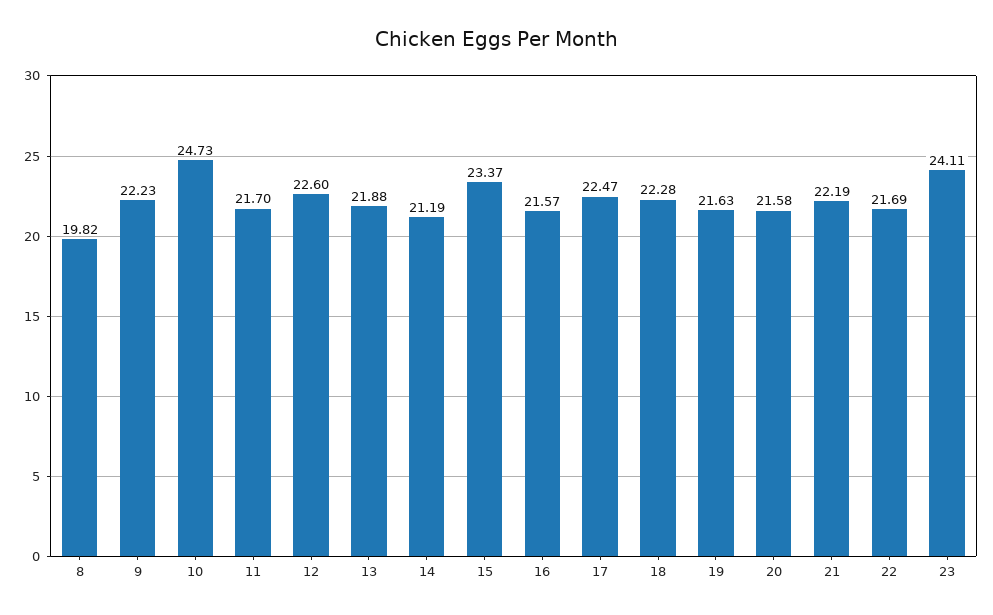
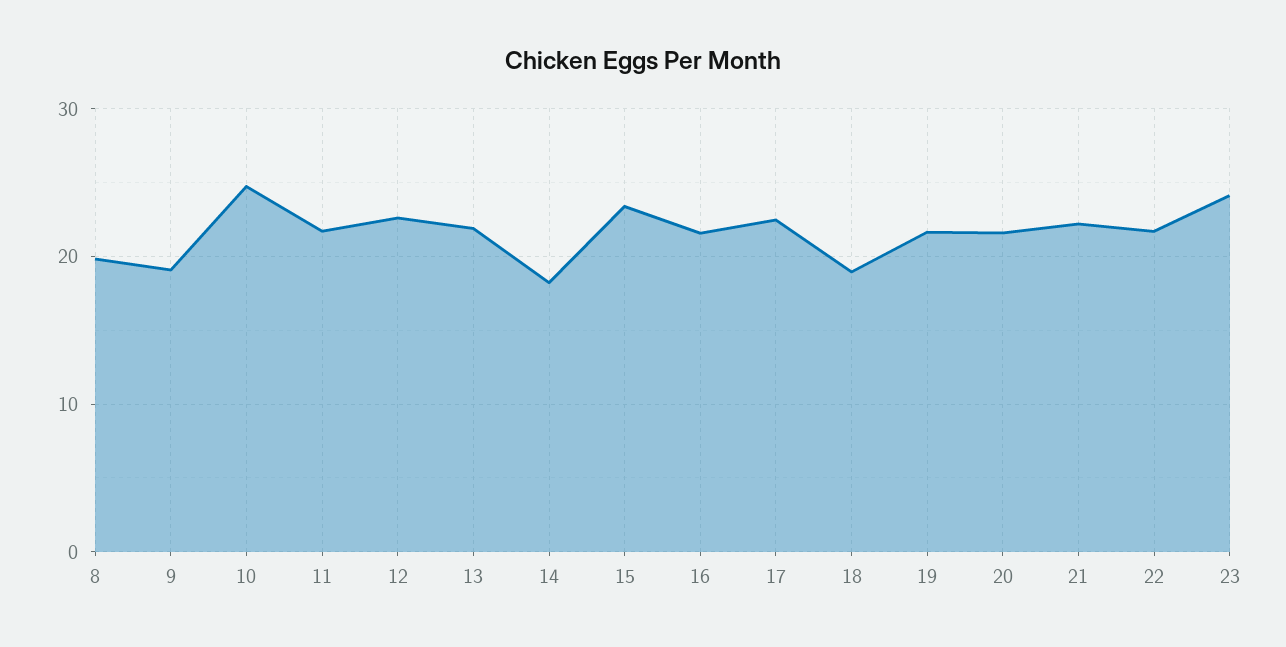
  {
    "8": 19.82,
-   "9": 22.23,
+   "9": 19,
    "10": 24.73,
    "11": 21.7,
    "12": 22.6,
    "13": 21.88,
-   "14": 21.19,
+   "14": 18,
    "15": 23.37,
    "16": 21.57,
    "17": 22.47,
-   "18": 22.28,
+   "18": 19,
    "19": 21.63,
    "20": 21.58,
    "21": 22.19,
    "22": 21.69,
    "23": 24.11
  }

